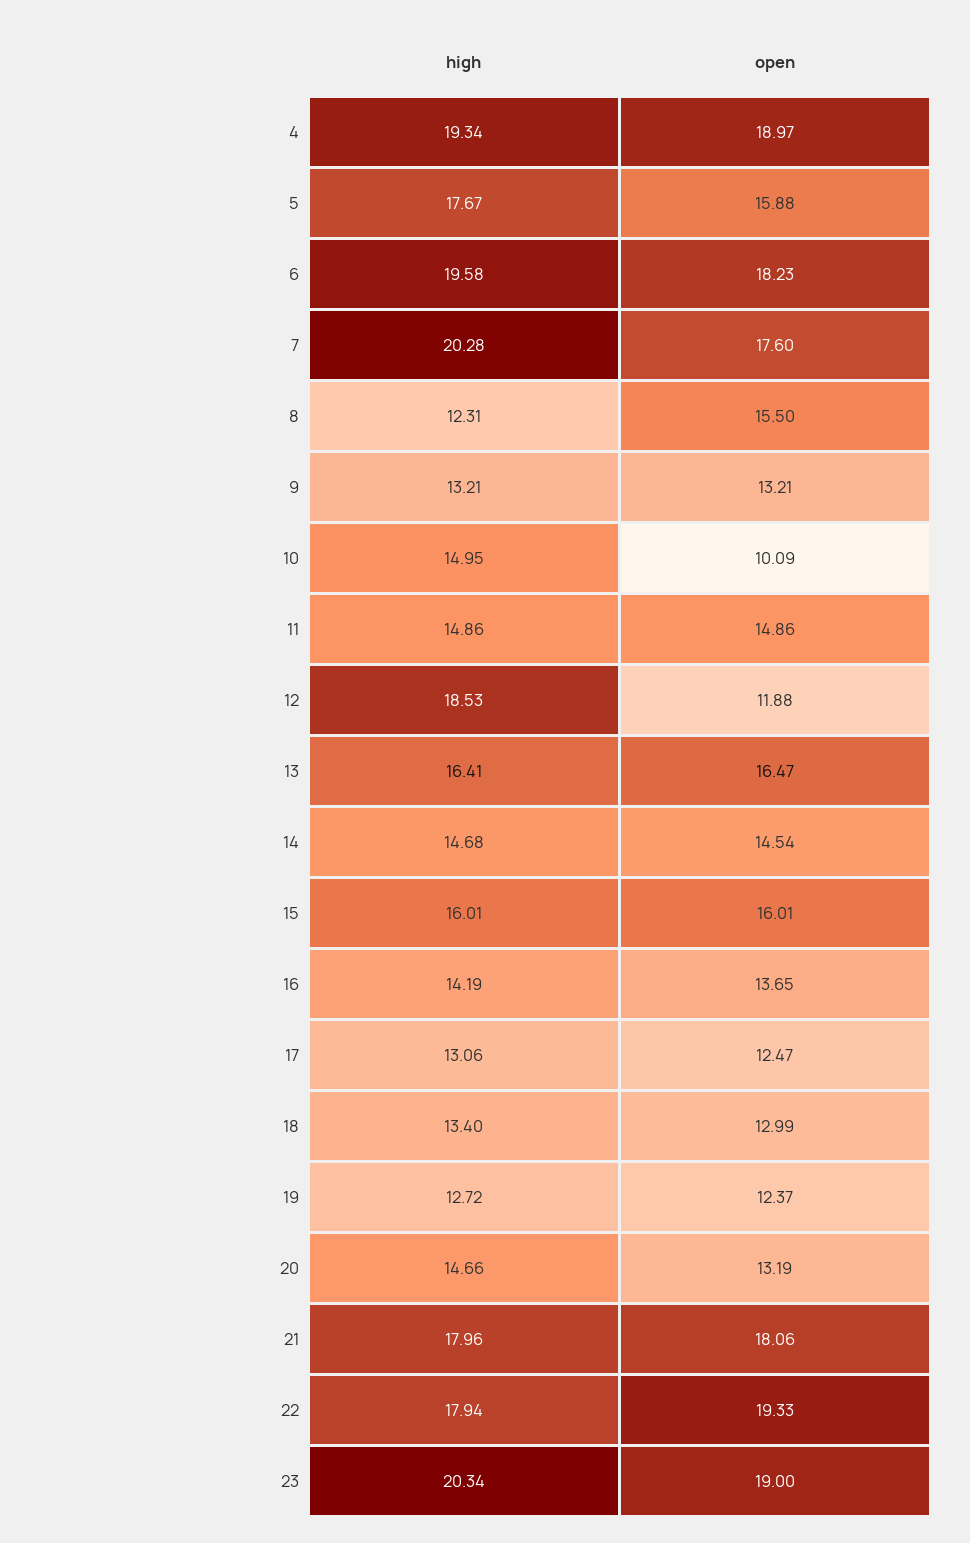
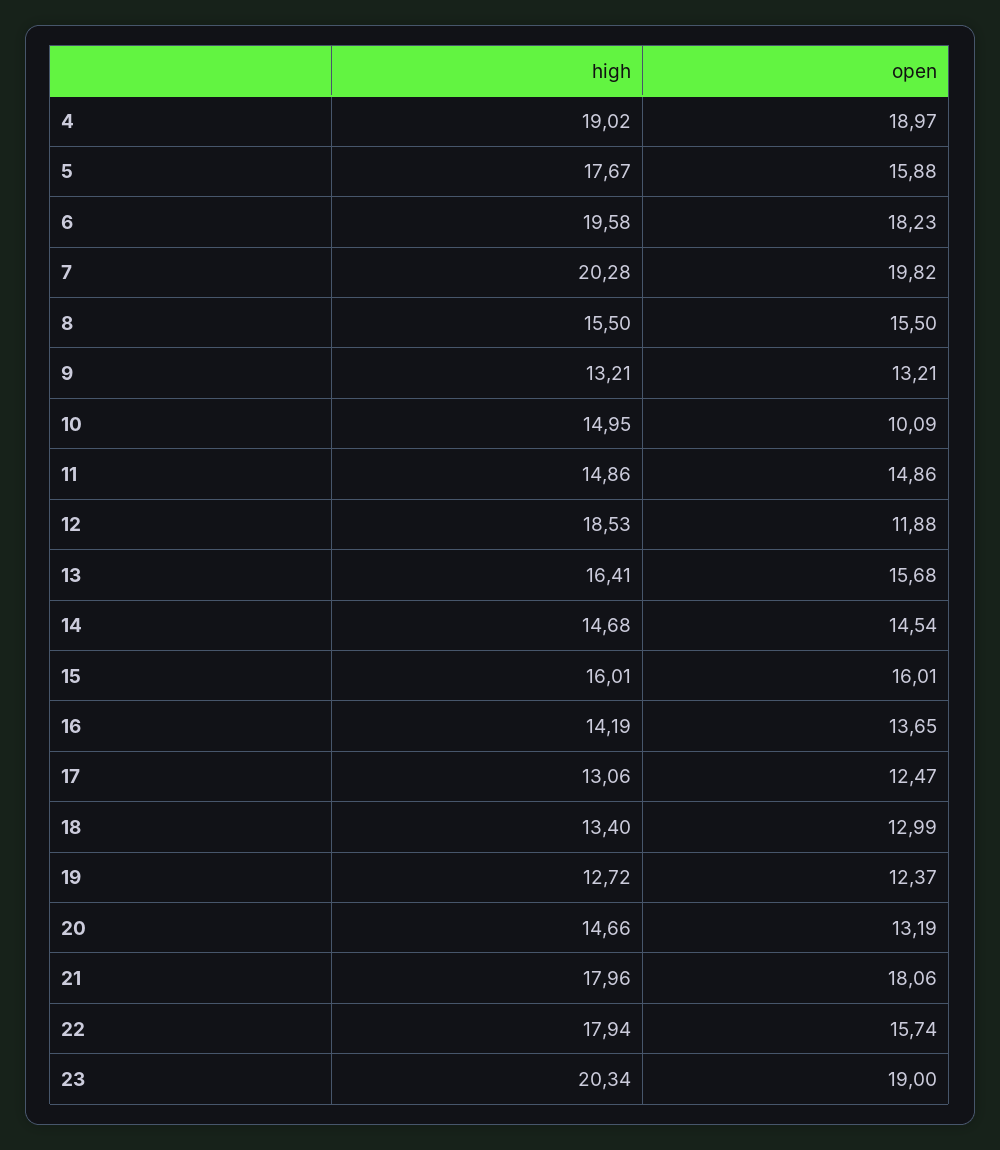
  {
    "high": {
-     "4": 19.34,
+     "4": 19.02,
      "5": 17.67,
      "6": 19.58,
      "7": 20.28,
-     "8": 12.31,
+     "8": 15.5,
      "9": 13.21,
      "10": 14.95,
      "11": 14.86,
      "12": 18.53,
      "13": 16.41,
      "14": 14.68,
      "15": 16.01,
      "16": 14.19,
      "17": 13.06,
      "18": 13.4,
      "19": 12.72,
      "20": 14.66,
      "21": 17.96,
      "22": 17.94,
      "23": 20.34
    },
    "open": {
      "4": 18.97,
      "5": 15.88,
      "6": 18.23,
-     "7": 17.6,
+     "7": 19.82,
      "8": 15.5,
      "9": 13.21,
      "10": 10.09,
      "11": 14.86,
      "12": 11.88,
-     "13": 16.47,
+     "13": 15.68,
      "14": 14.54,
      "15": 16.01,
      "16": 13.65,
      "17": 12.47,
      "18": 12.99,
      "19": 12.37,
      "20": 13.19,
      "21": 18.06,
-     "22": 19.33,
+     "22": 15.74,
      "23": 19
    }
  }

